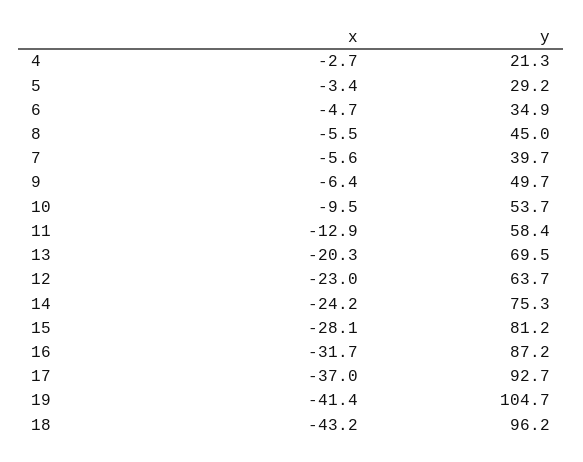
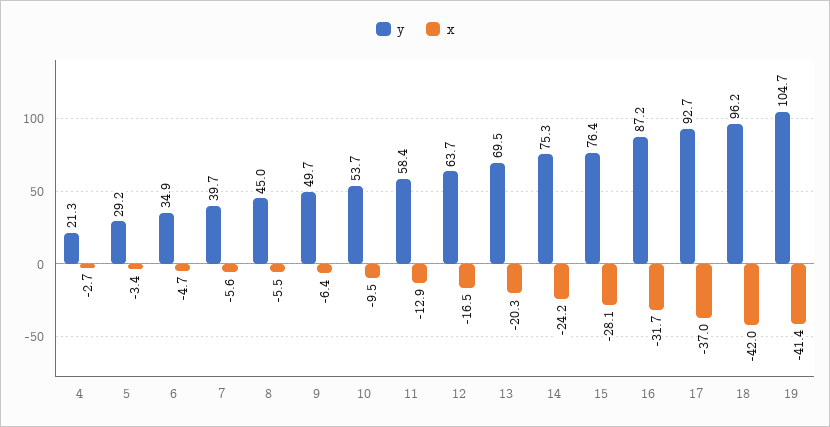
  {
    "x": {
      "4": -2.7,
      "5": -3.4,
      "6": -4.7,
      "8": -5.5,
      "7": -5.6,
      "9": -6.4,
      "10": -9.5,
      "11": -12.9,
      "13": -20.3,
-     "12": -23,
+     "12": -16.5,
      "14": -24.2,
      "15": -28.1,
      "16": -31.7,
      "17": -37,
      "19": -41.4,
-     "18": -43.2
+     "18": -42
    },
    "y": {
      "4": 21.3,
      "5": 29.2,
      "6": 34.9,
      "8": 45,
      "7": 39.7,
      "9": 49.7,
      "10": 53.7,
      "11": 58.4,
      "13": 69.5,
      "12": 63.7,
      "14": 75.3,
-     "15": 81.2,
+     "15": 76.4,
      "16": 87.2,
      "17": 92.7,
      "19": 104.7,
      "18": 96.2
    }
  }

